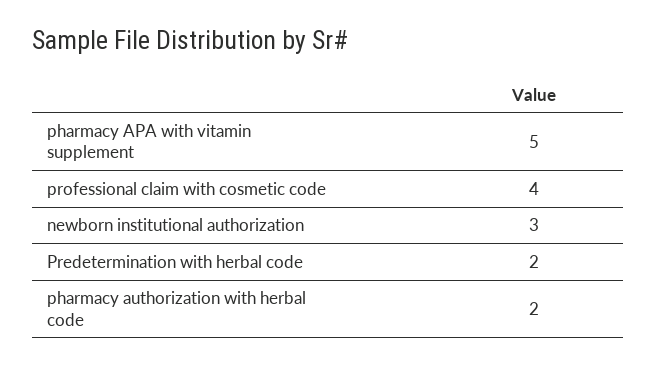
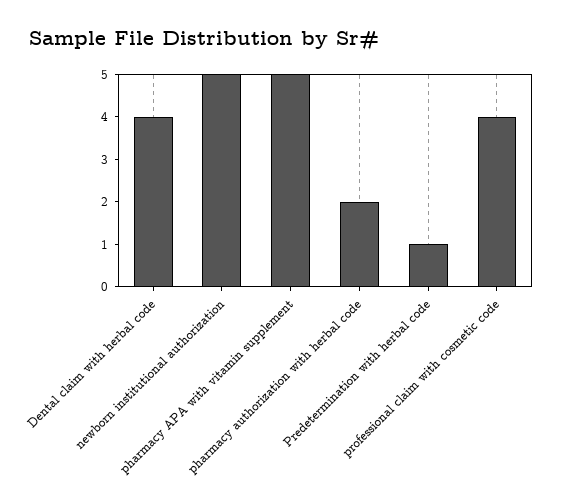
  {
    "pharmacy APA with vitamin supplement": 5,
    "professional claim with cosmetic code": 4,
-   "newborn institutional authorization": 3,
+   "newborn institutional authorization": 5,
-   "Predetermination with herbal code": 2,
+   "Predetermination with herbal code": 1,
-   "pharmacy authorization with herbal code": 2
+   "pharmacy authorization with herbal code": 2,
+   "Dental claim with herbal code": 4
  }

